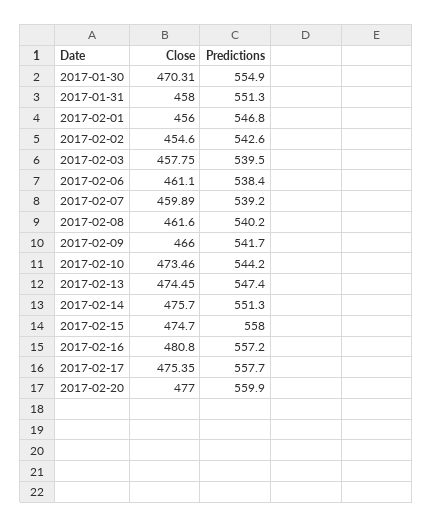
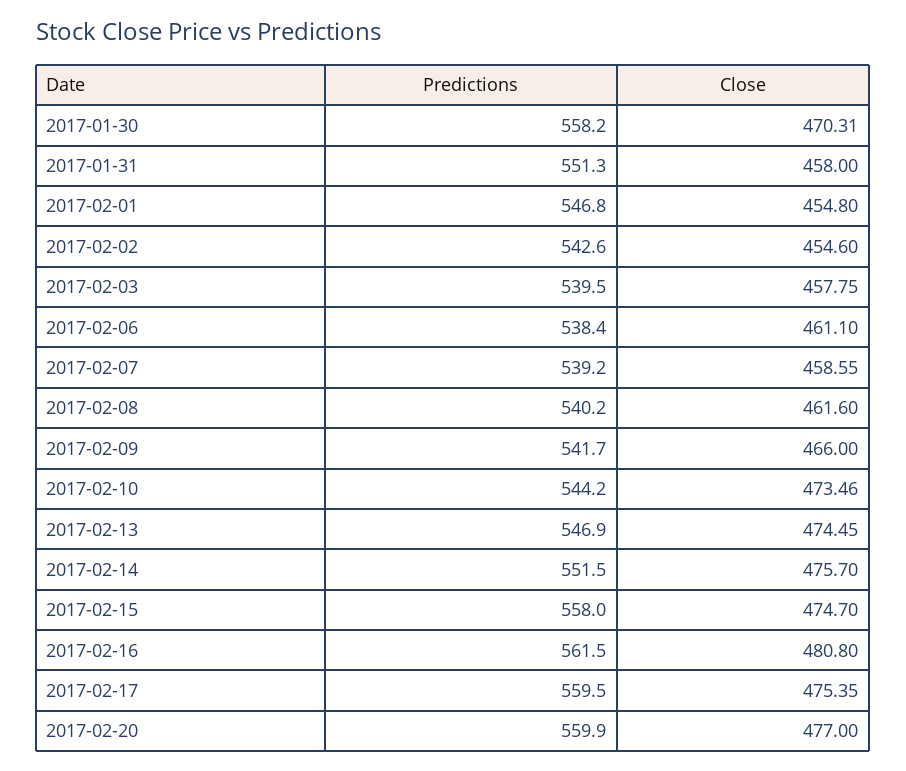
  {
    "Close": {
      "2017-01-30": 470.31,
      "2017-01-31": 458,
-     "2017-02-01": 456,
+     "2017-02-01": 454.8,
      "2017-02-02": 454.6,
      "2017-02-03": 457.75,
      "2017-02-06": 461.1,
-     "2017-02-07": 459.89,
+     "2017-02-07": 458.55,
      "2017-02-08": 461.6,
      "2017-02-09": 466,
      "2017-02-10": 473.46,
      "2017-02-13": 474.45,
      "2017-02-14": 475.7,
      "2017-02-15": 474.7,
      "2017-02-16": 480.8,
      "2017-02-17": 475.35,
      "2017-02-20": 477
    },
    "Predictions": {
-     "2017-01-30": 554.9,
+     "2017-01-30": 558.2,
      "2017-01-31": 551.3,
      "2017-02-01": 546.8,
      "2017-02-02": 542.6,
      "2017-02-03": 539.5,
      "2017-02-06": 538.4,
      "2017-02-07": 539.2,
      "2017-02-08": 540.2,
      "2017-02-09": 541.7,
      "2017-02-10": 544.2,
-     "2017-02-13": 547.4,
+     "2017-02-13": 546.9,
-     "2017-02-14": 551.3,
+     "2017-02-14": 551.5,
      "2017-02-15": 558,
-     "2017-02-16": 557.2,
+     "2017-02-16": 561.5,
-     "2017-02-17": 557.7,
+     "2017-02-17": 559.5,
      "2017-02-20": 559.9
    }
  }

